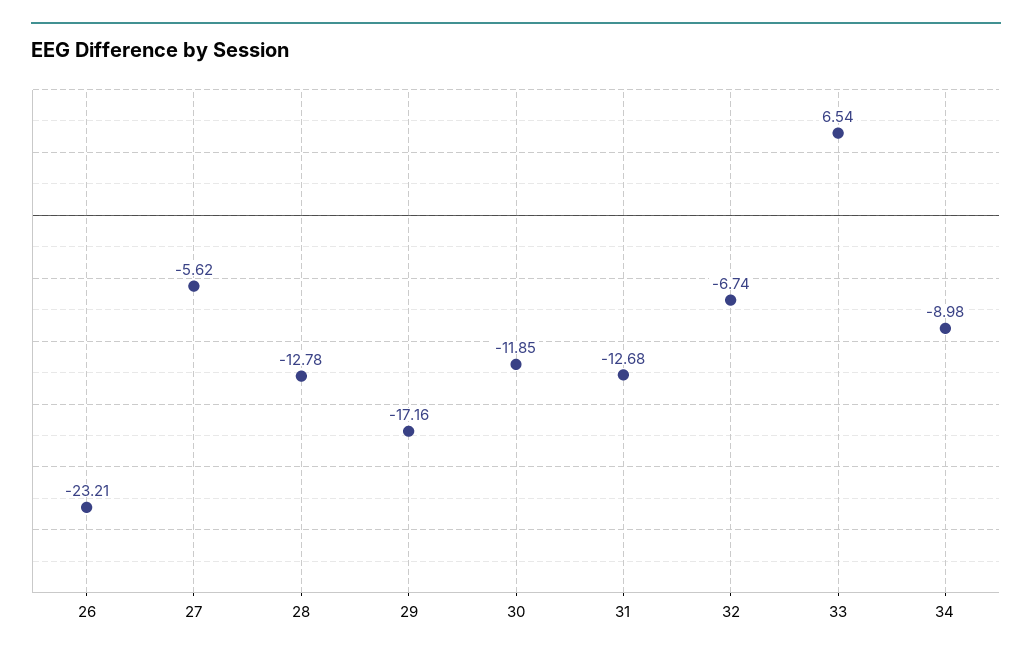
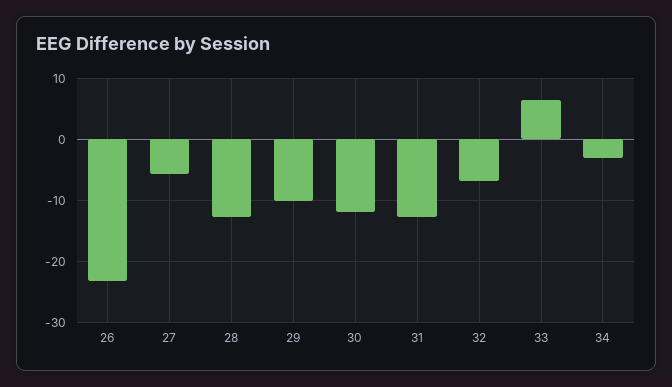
  {
    "26": -23.21,
    "27": -5.62,
    "28": -12.78,
-   "29": -17.16,
+   "29": -10,
    "30": -11.85,
    "31": -12.68,
    "32": -6.74,
    "33": 6.54,
-   "34": -8.98
+   "34": -3
  }

